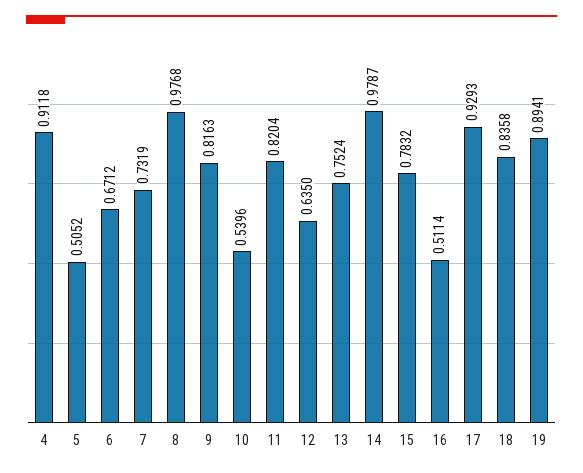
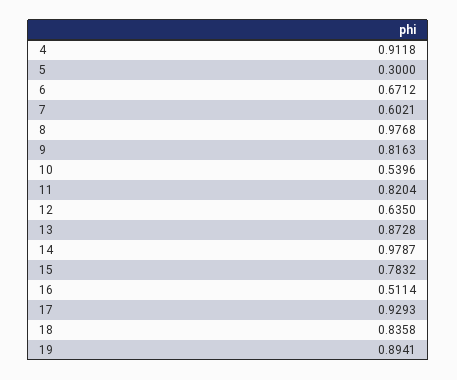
  {
    "4": 0.9118,
-   "5": 0.5052,
+   "5": 0.3,
    "6": 0.6712,
-   "7": 0.7319,
+   "7": 0.6021,
    "8": 0.9768,
    "9": 0.8163,
    "10": 0.5396,
    "11": 0.8204,
    "12": 0.635,
-   "13": 0.7524,
+   "13": 0.8728,
    "14": 0.9787,
    "15": 0.7832,
    "16": 0.5114,
    "17": 0.9293,
    "18": 0.8358,
    "19": 0.8941
  }

